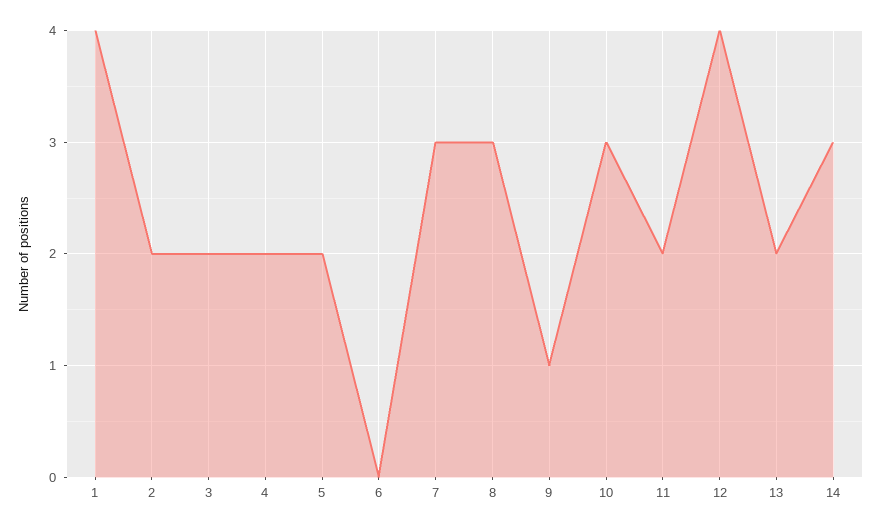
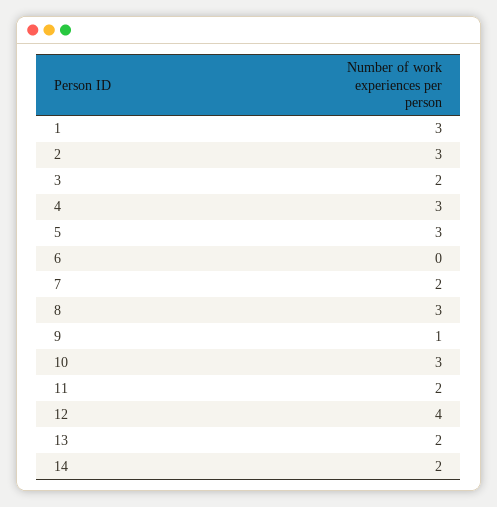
  {
-   "1": 4,
+   "1": 3,
-   "2": 2,
+   "2": 3,
    "3": 2,
-   "4": 2,
+   "4": 3,
-   "5": 2,
+   "5": 3,
    "6": 0,
-   "7": 3,
+   "7": 2,
    "8": 3,
    "9": 1,
    "10": 3,
    "11": 2,
    "12": 4,
    "13": 2,
-   "14": 3
+   "14": 2
  }

